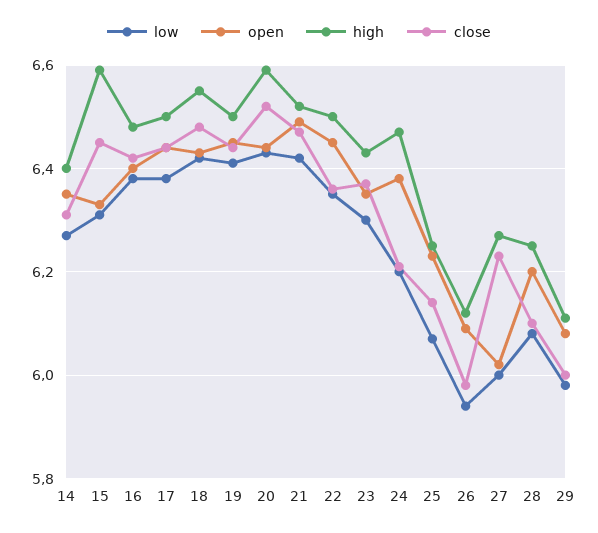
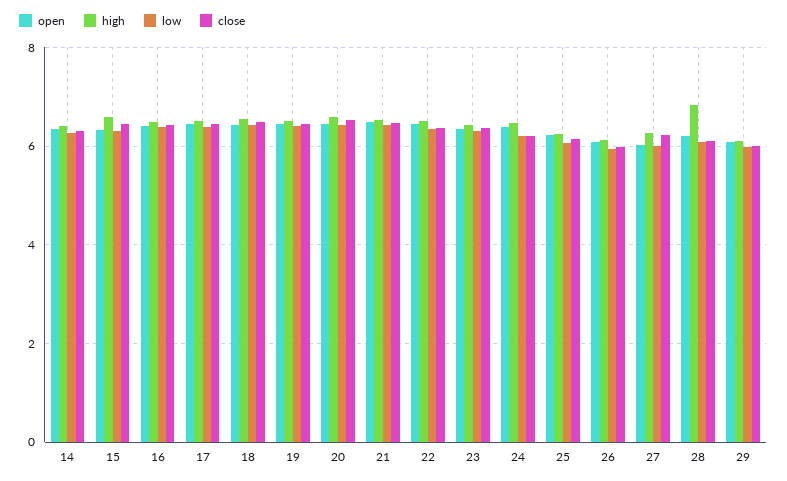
  {
    "low": {
      "14": 6.25,
      "15": 6.3,
      "16": 6.4,
      "17": 6.4,
      "18": 6.4,
      "19": 6.4,
      "20": 6.45,
      "21": 6.4,
      "22": 6.35,
      "23": 6.3,
      "24": 6.2,
      "25": 6.05,
      "26": 5.95,
      "27": 6,
      "28": 6.1,
      "29": 6
    },
    "open": {
      "14": 6.35,
      "15": 6.35,
      "16": 6.4,
      "17": 6.45,
      "18": 6.45,
      "19": 6.45,
      "20": 6.45,
      "21": 6.5,
      "22": 6.45,
      "23": 6.35,
      "24": 6.4,
      "25": 6.25,
      "26": 6.1,
      "27": 6,
      "28": 6.2,
      "29": 6.1
    },
    "high": {
      "14": 6.4,
      "15": 6.6,
      "16": 6.5,
      "17": 6.5,
      "18": 6.55,
      "19": 6.5,
      "20": 6.6,
      "21": 6.5,
      "22": 6.5,
      "23": 6.45,
      "24": 6.45,
      "25": 6.25,
      "26": 6.1,
      "27": 6.25,
-     "28": 6.25,
+     "28": 6.8,
      "29": 6.1
    },
    "close": {
      "14": 6.3,
      "15": 6.45,
      "16": 6.4,
      "17": 6.45,
      "18": 6.5,
      "19": 6.45,
      "20": 6.5,
      "21": 6.45,
      "22": 6.35,
      "23": 6.35,
      "24": 6.2,
      "25": 6.15,
      "26": 6,
      "27": 6.25,
      "28": 6.1,
      "29": 6
    }
  }

